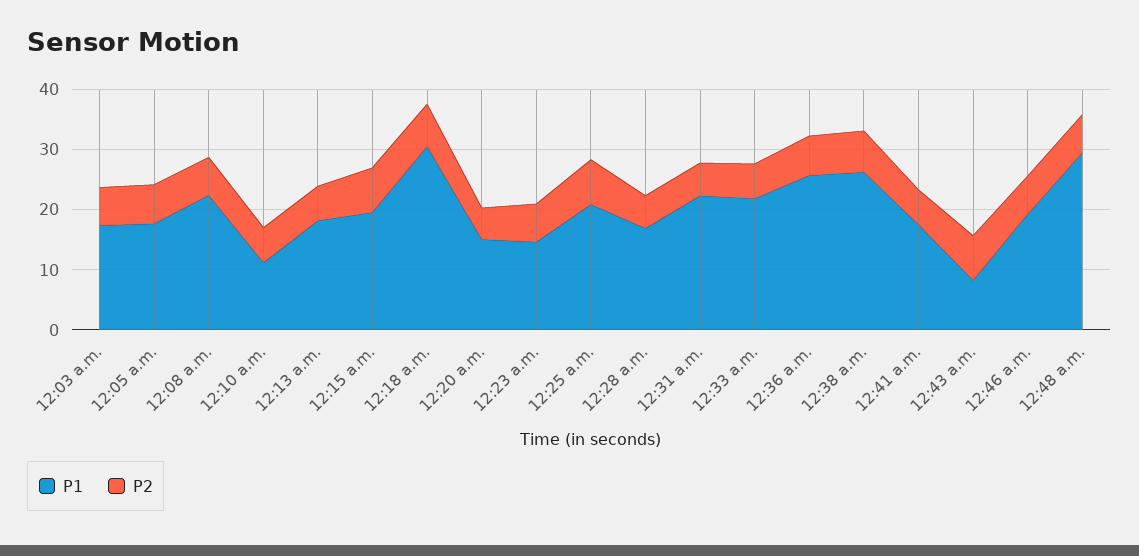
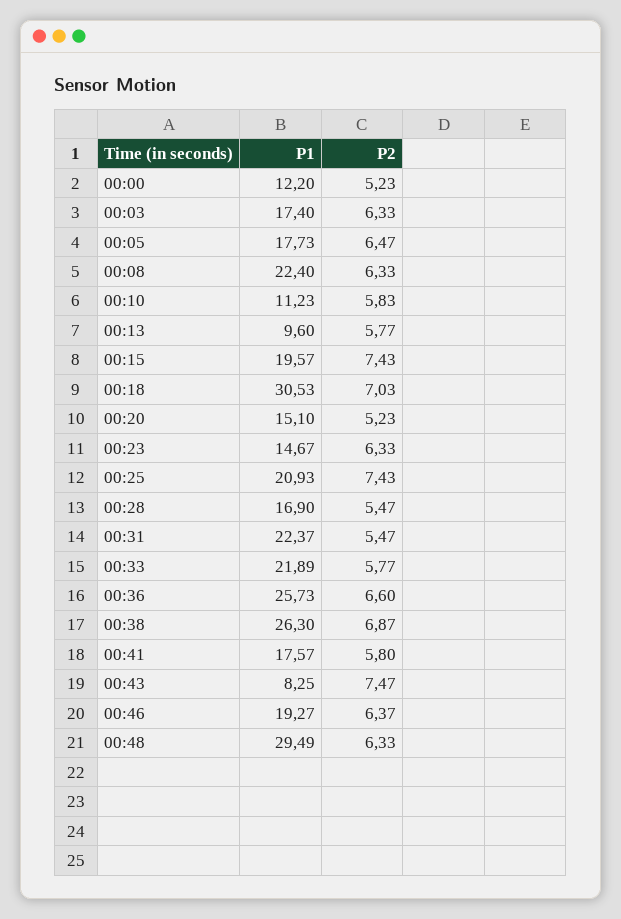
  {
    "P1": {
      "12:03 a.m.": 17.4,
      "12:05 a.m.": 17.73,
      "12:08 a.m.": 22.4,
      "12:10 a.m.": 11.23,
-     "12:13 a.m.": 18,
+     "12:13 a.m.": 9.6,
      "12:15 a.m.": 19.57,
      "12:18 a.m.": 30.53,
      "12:20 a.m.": 15.1,
      "12:23 a.m.": 14.67,
      "12:25 a.m.": 20.93,
      "12:28 a.m.": 16.9,
      "12:31 a.m.": 22.37,
      "12:33 a.m.": 21.89,
      "12:36 a.m.": 25.73,
      "12:38 a.m.": 26.3,
      "12:41 a.m.": 17.57,
      "12:43 a.m.": 8.25,
      "12:46 a.m.": 19.27,
-     "12:48 a.m.": 29.49
+     "12:48 a.m.": 29.49,
+     "00:00": 12.2
    },
    "P2": {
      "12:03 a.m.": 6.33,
      "12:05 a.m.": 6.47,
      "12:08 a.m.": 6.33,
      "12:10 a.m.": 5.83,
      "12:13 a.m.": 5.77,
      "12:15 a.m.": 7.43,
      "12:18 a.m.": 7.03,
      "12:20 a.m.": 5.23,
      "12:23 a.m.": 6.33,
      "12:25 a.m.": 7.43,
      "12:28 a.m.": 5.47,
      "12:31 a.m.": 5.47,
      "12:33 a.m.": 5.77,
      "12:36 a.m.": 6.6,
      "12:38 a.m.": 6.87,
      "12:41 a.m.": 5.8,
      "12:43 a.m.": 7.47,
      "12:46 a.m.": 6.37,
-     "12:48 a.m.": 6.33
+     "12:48 a.m.": 6.33,
+     "00:00": 5.23
    }
  }

